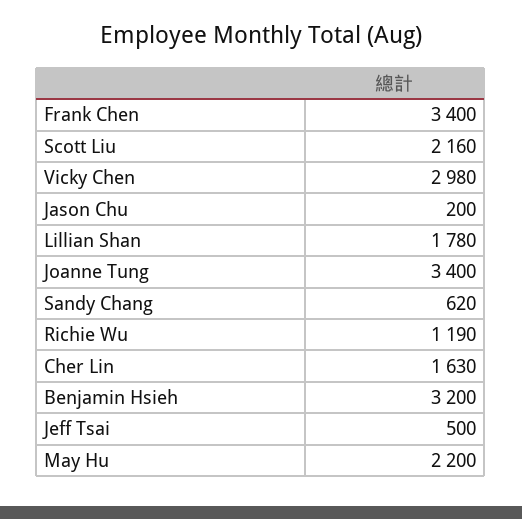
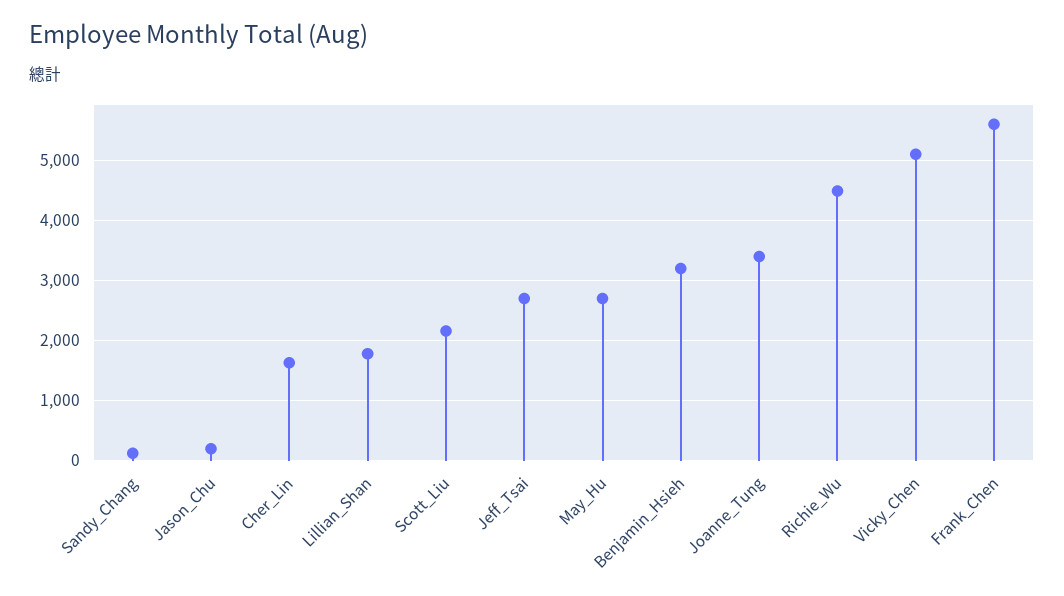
  {
-   "Frank Chen": 3400,
+   "Frank Chen": 5600,
    "Scott Liu": 2160,
-   "Vicky Chen": 2980,
+   "Vicky Chen": 5100,
    "Jason Chu": 200,
    "Lillian Shan": 1780,
    "Joanne Tung": 3400,
-   "Sandy Chang": 620,
+   "Sandy Chang": 100,
-   "Richie Wu": 1190,
+   "Richie Wu": 4500,
    "Cher Lin": 1630,
    "Benjamin Hsieh": 3200,
-   "Jeff Tsai": 500,
+   "Jeff Tsai": 2700,
-   "May Hu": 2200
+   "May Hu": 2700
  }

